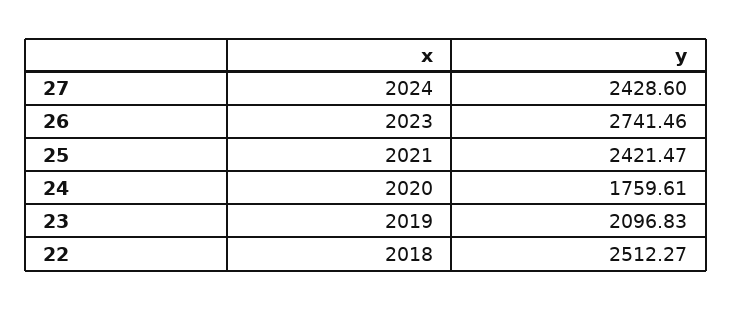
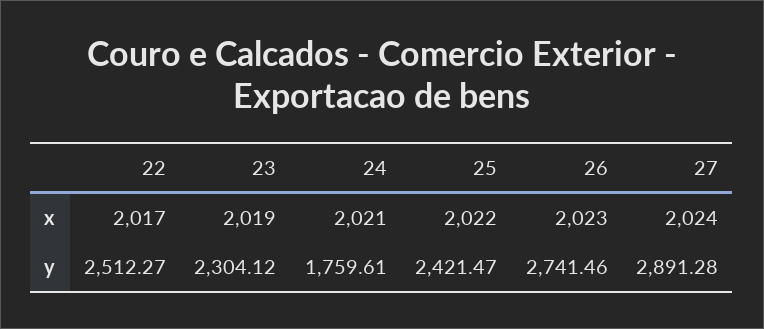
  {
    "x": {
      "27": 2024,
      "26": 2023,
-     "25": 2021,
+     "25": 2022,
-     "24": 2020,
+     "24": 2021,
      "23": 2019,
-     "22": 2018
+     "22": 2017
    },
    "y": {
-     "27": 2428.6,
+     "27": 2891.28,
      "26": 2741.46,
      "25": 2421.47,
      "24": 1759.61,
-     "23": 2096.83,
+     "23": 2304.12,
      "22": 2512.27
    }
  }

